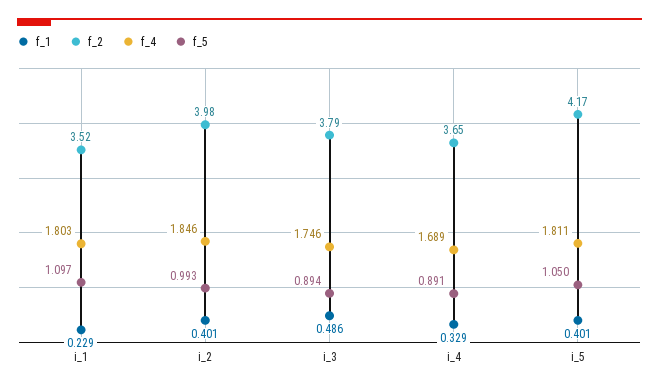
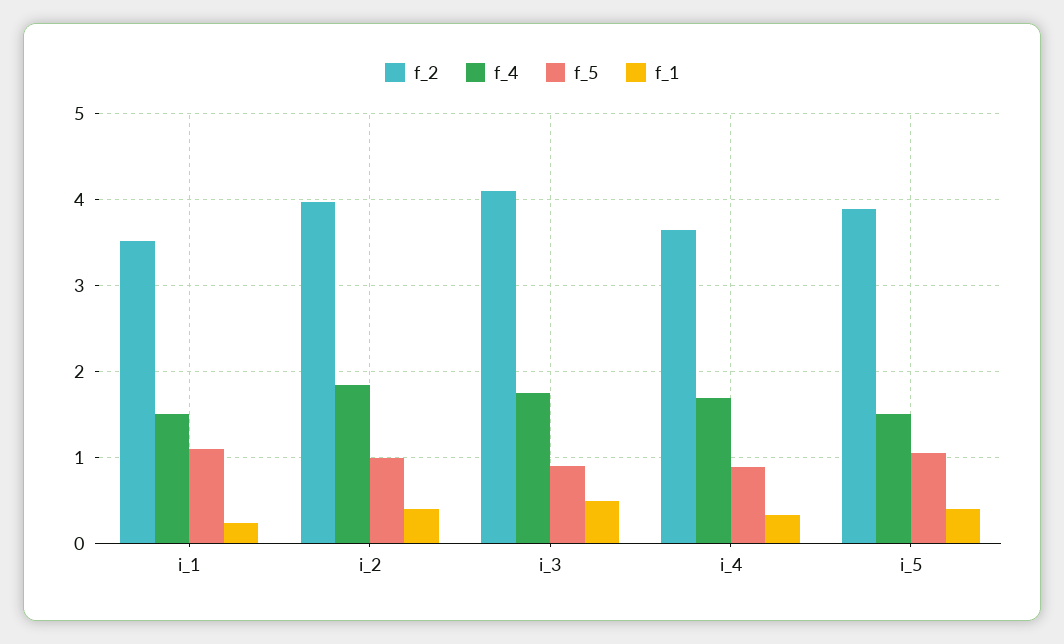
  {
    "f_1": {
      "i_1": 0.229,
      "i_2": 0.401,
      "i_3": 0.486,
      "i_4": 0.329,
      "i_5": 0.401
    },
    "f_2": {
      "i_1": 3.52,
      "i_2": 3.98,
-     "i_3": 3.79,
+     "i_3": 4.1,
      "i_4": 3.65,
-     "i_5": 4.17
+     "i_5": 3.9
    },
    "f_4": {
-     "i_1": 1.803,
+     "i_1": 1.5,
      "i_2": 1.846,
      "i_3": 1.746,
      "i_4": 1.689,
-     "i_5": 1.811
+     "i_5": 1.5
    },
    "f_5": {
      "i_1": 1.097,
      "i_2": 0.993,
      "i_3": 0.894,
      "i_4": 0.891,
      "i_5": 1.05
    }
  }

